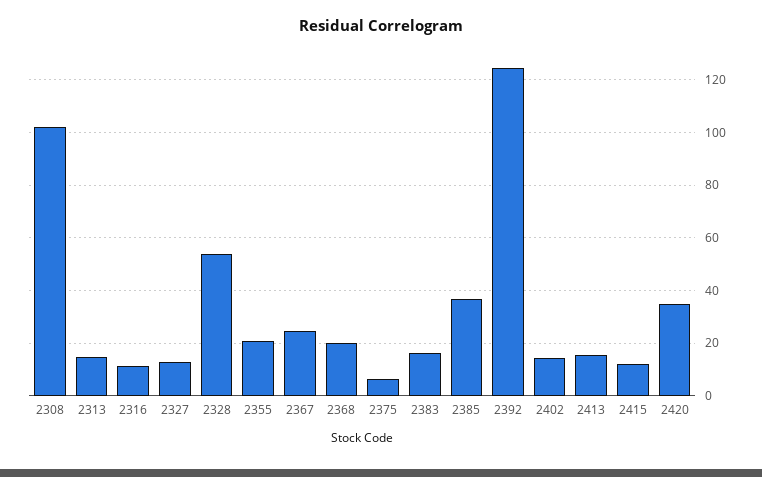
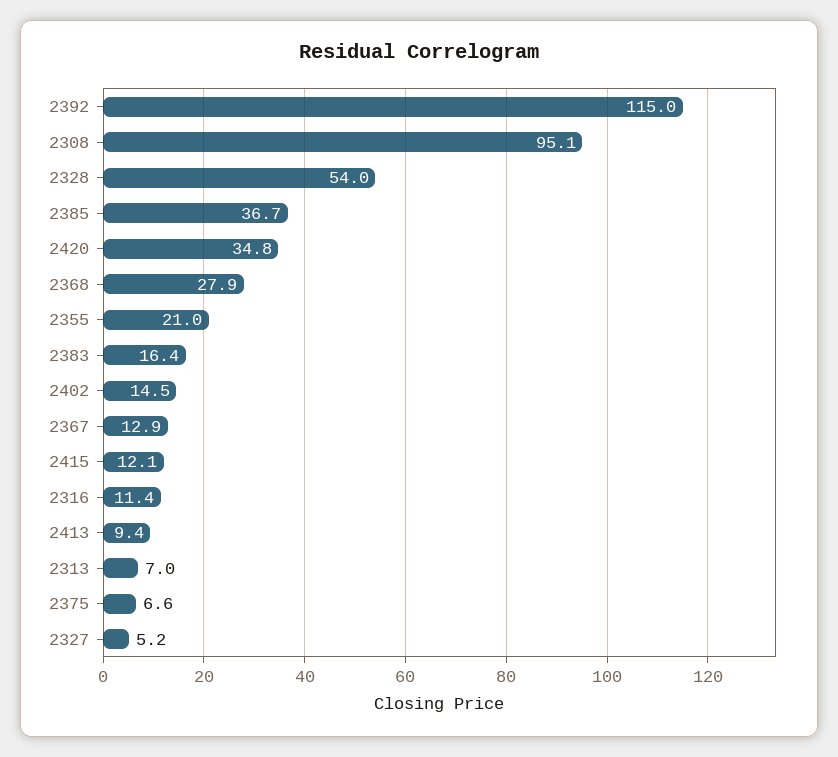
  {
-   "2308": 102.5,
+   "2308": 95.1,
-   "2313": 15,
+   "2313": 7,
    "2316": 11.4,
-   "2327": 12.5,
+   "2327": 5.2,
    "2328": 54,
    "2355": 21,
-   "2367": 25,
+   "2367": 12.9,
-   "2368": 20,
+   "2368": 27.9,
    "2375": 6.6,
    "2383": 16.4,
    "2385": 36.7,
-   "2392": 125,
+   "2392": 115,
    "2402": 14.5,
-   "2413": 15,
+   "2413": 9.4,
    "2415": 12.1,
    "2420": 34.8
  }

